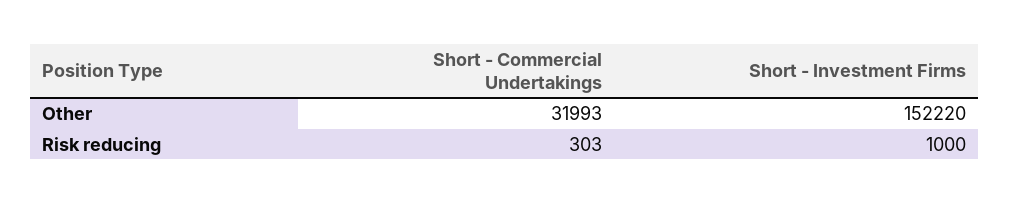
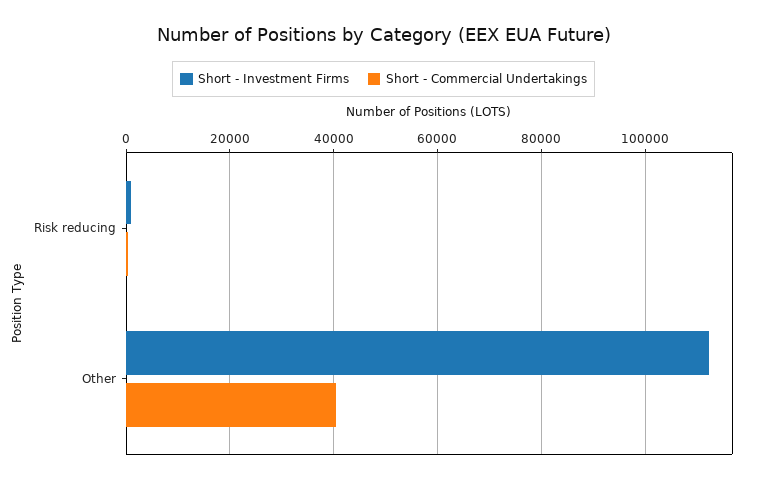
  {
    "Short - Commercial Undertakings": {
-     "Other": 31993,
+     "Other": 40000,
      "Risk reducing": 303
    },
    "Short - Investment Firms": {
-     "Other": 152220,
+     "Other": 112000,
      "Risk reducing": 1000
    }
  }

